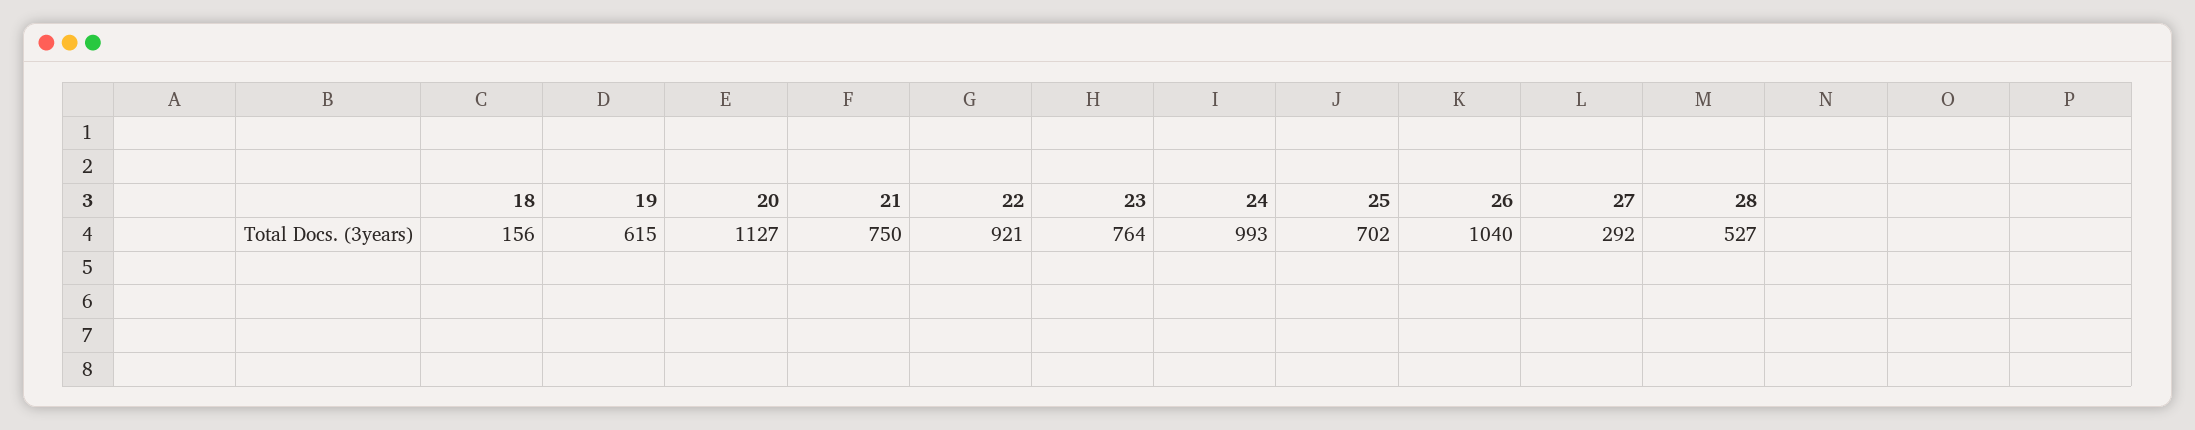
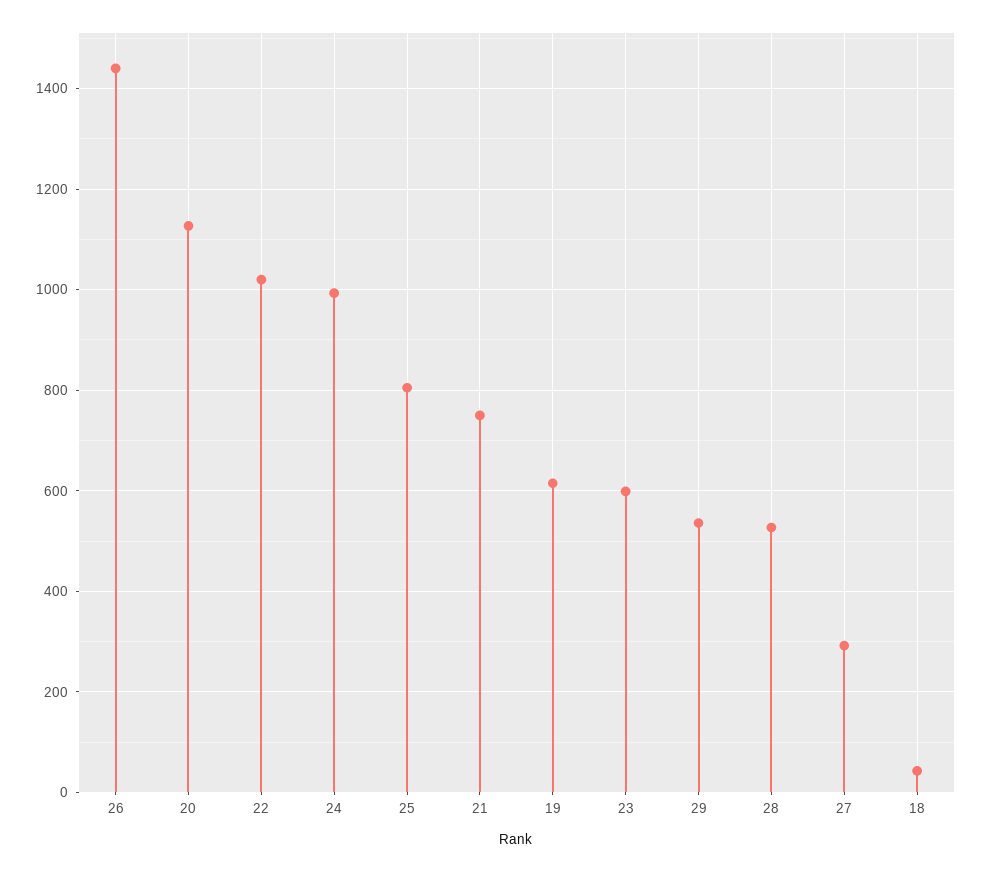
  {
-   "18": 156,
+   "18": 40,
    "19": 615,
    "20": 1127,
    "21": 750,
-   "22": 921,
+   "22": 1020,
-   "23": 764,
+   "23": 600,
    "24": 993,
-   "25": 702,
+   "25": 800,
-   "26": 1040,
+   "26": 1440,
    "27": 292,
-   "28": 527
+   "28": 527,
+   "29": 540
  }

